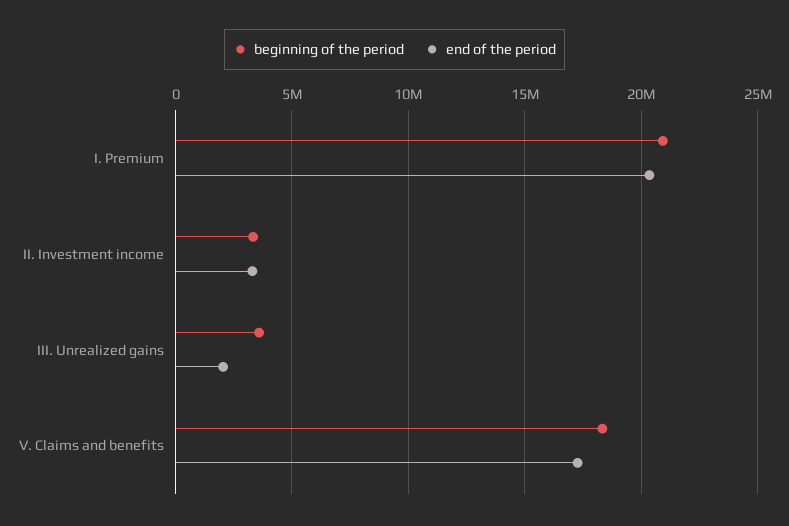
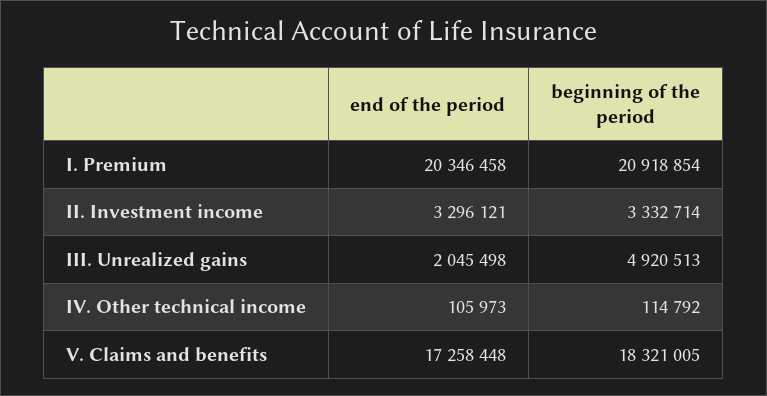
  {
    "beginning of the period": {
      "I. Premium": 20918854,
      "II. Investment income": 3332714,
-     "III. Unrealized gains": 3500000,
+     "III. Unrealized gains": 4920513,
-     "V. Claims and benefits": 18321005
+     "V. Claims and benefits": 18321005,
+     "IV. Other technical income": 114792
    },
    "end of the period": {
      "I. Premium": 20346458,
      "II. Investment income": 3296121,
      "III. Unrealized gains": 2045498,
-     "V. Claims and benefits": 17258448
+     "V. Claims and benefits": 17258448,
+     "IV. Other technical income": 105973
    }
  }

